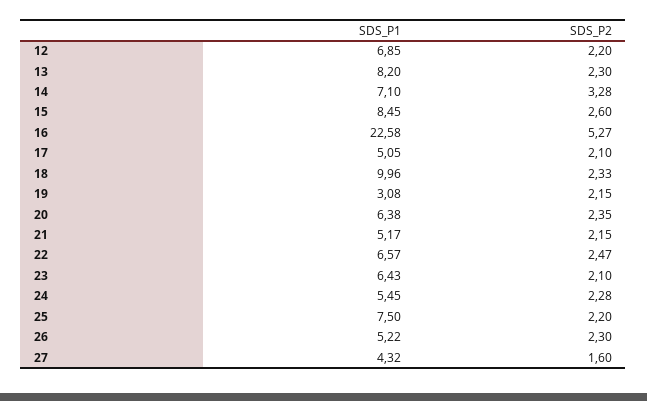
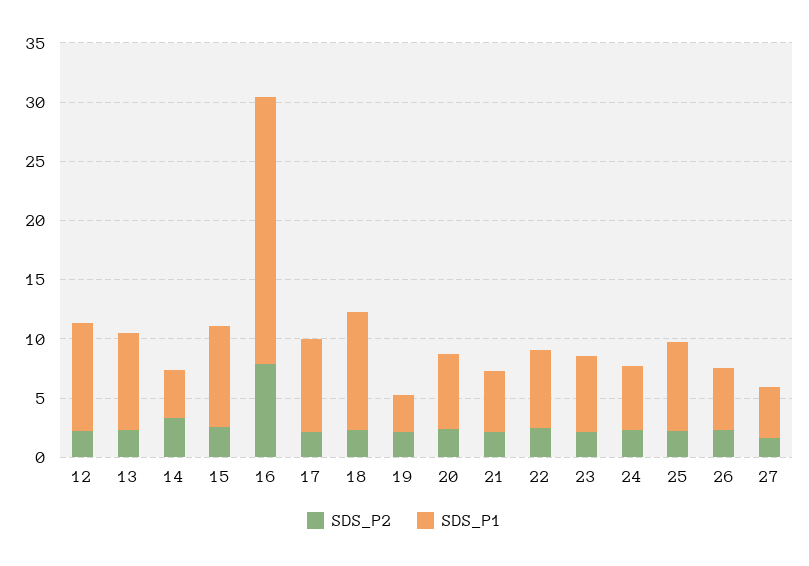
  {
    "SDS_P1": {
-     "12": 6.85,
+     "12": 9,
      "13": 8.2,
-     "14": 7.1,
+     "14": 4,
      "15": 8.45,
      "16": 22.58,
-     "17": 5.05,
+     "17": 8,
      "18": 9.96,
      "19": 3.08,
      "20": 6.38,
      "21": 5.17,
      "22": 6.57,
      "23": 6.43,
      "24": 5.45,
      "25": 7.5,
      "26": 5.22,
      "27": 4.32
    },
    "SDS_P2": {
      "12": 2.2,
      "13": 2.3,
      "14": 3.28,
      "15": 2.6,
-     "16": 5.27,
+     "16": 8,
      "17": 2.1,
      "18": 2.33,
      "19": 2.15,
      "20": 2.35,
      "21": 2.15,
      "22": 2.47,
      "23": 2.1,
      "24": 2.28,
      "25": 2.2,
      "26": 2.3,
      "27": 1.6
    }
  }

